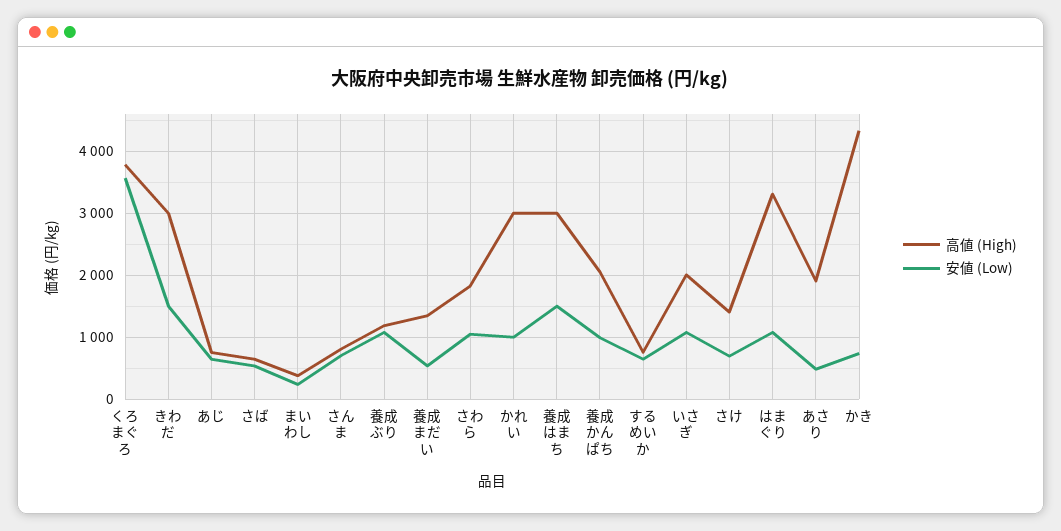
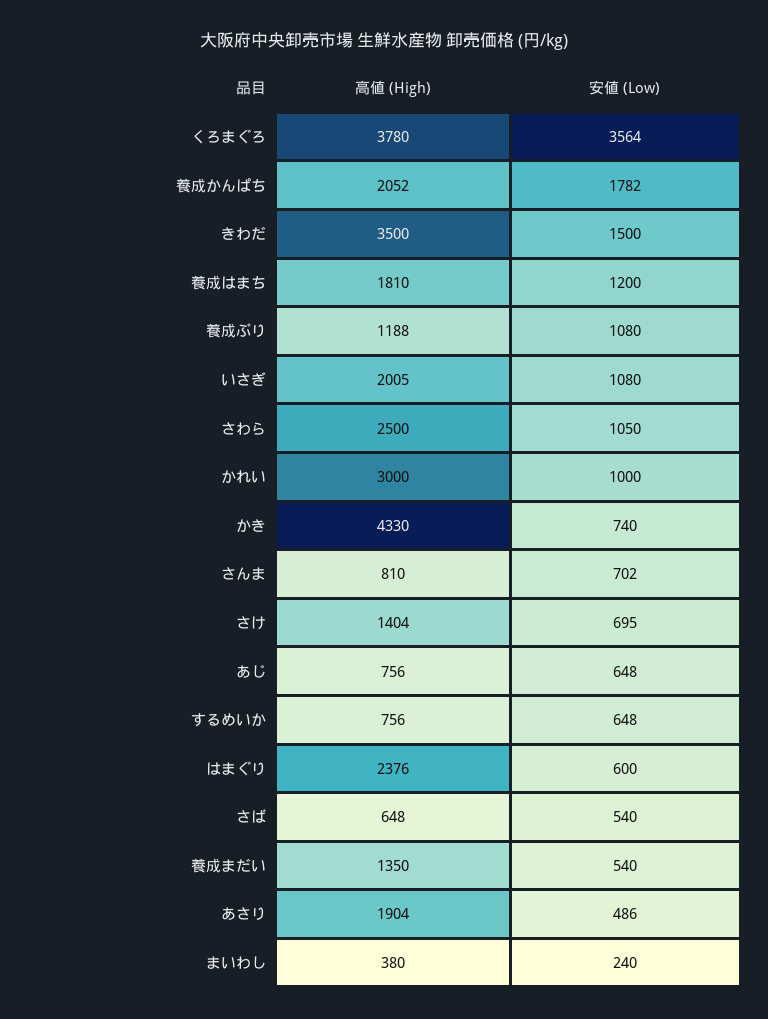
  {
    "高値 (High)": {
      "くろまぐろ": 3780,
-     "きわだ": 3000,
+     "きわだ": 3500,
      "あじ": 756,
      "さば": 648,
      "まいわし": 380,
      "さんま": 810,
      "養成ぶり": 1188,
      "養成まだい": 1350,
-     "さわら": 1800,
+     "さわら": 2500,
      "かれい": 3000,
-     "養成はまち": 3000,
+     "養成はまち": 1810,
      "養成かんぱち": 2052,
      "するめいか": 756,
      "いさぎ": 2005,
      "さけ": 1404,
-     "はまぐり": 3300,
+     "はまぐり": 2376,
      "あさり": 1904,
      "かき": 4330
    },
    "安値 (Low)": {
      "くろまぐろ": 3564,
      "きわだ": 1500,
      "あじ": 648,
      "さば": 540,
      "まいわし": 240,
      "さんま": 702,
      "養成ぶり": 1080,
      "養成まだい": 540,
      "さわら": 1050,
      "かれい": 1000,
-     "養成はまち": 1500,
+     "養成はまち": 1200,
-     "養成かんぱち": 1000,
+     "養成かんぱち": 1782,
      "するめいか": 648,
      "いさぎ": 1080,
      "さけ": 695,
-     "はまぐり": 1100,
+     "はまぐり": 600,
      "あさり": 486,
      "かき": 740
    }
  }

